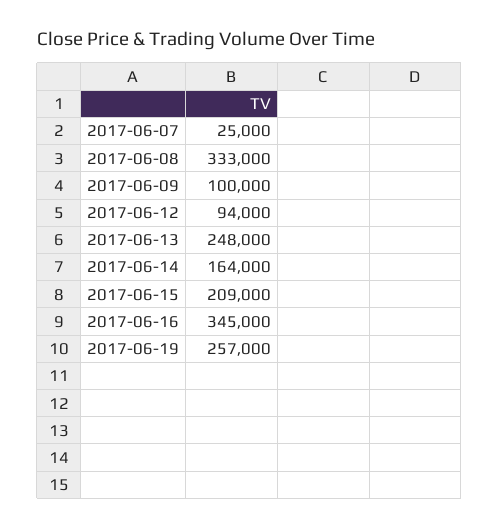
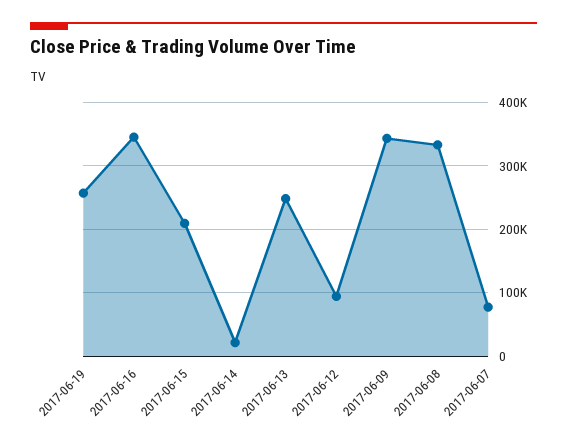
  {
-   "2017-06-07": 25000,
+   "2017-06-07": 80000,
    "2017-06-08": 333000,
-   "2017-06-09": 100000,
+   "2017-06-09": 340000,
    "2017-06-12": 94000,
    "2017-06-13": 248000,
-   "2017-06-14": 164000,
+   "2017-06-14": 20000,
    "2017-06-15": 209000,
    "2017-06-16": 345000,
    "2017-06-19": 257000
  }

